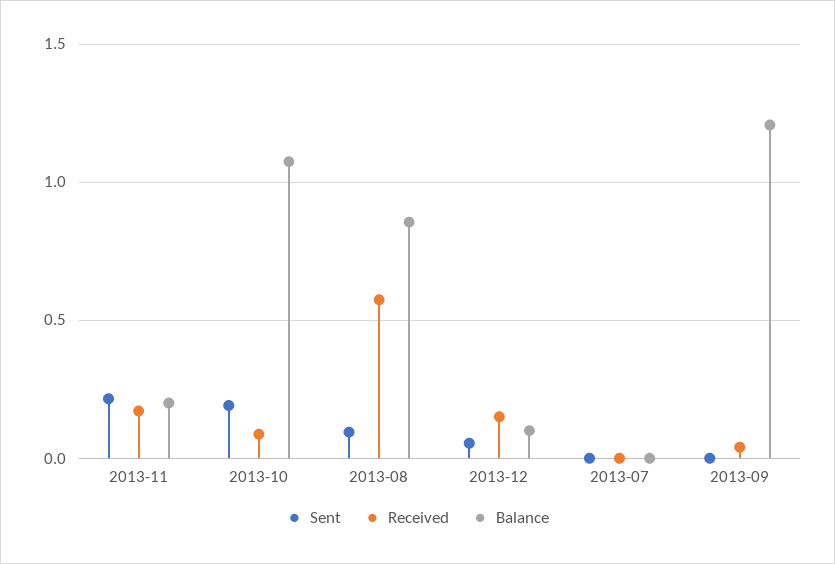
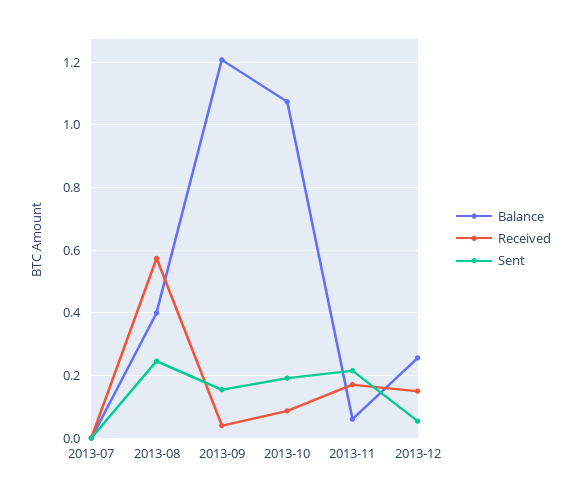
  {
    "Sent": {
      "2013-11": 0.22,
      "2013-10": 0.2,
-     "2013-08": 0.1,
+     "2013-08": 0.24,
      "2013-12": 0.06,
      "2013-07": 0,
-     "2013-09": 0
+     "2013-09": 0.16
    },
    "Received": {
      "2013-11": 0.18,
      "2013-10": 0.08,
      "2013-08": 0.58,
      "2013-12": 0.16,
      "2013-07": 0,
      "2013-09": 0.04
    },
    "Balance": {
-     "2013-11": 0.2,
+     "2013-11": 0.06,
      "2013-10": 1.08,
-     "2013-08": 0.85,
+     "2013-08": 0.4,
-     "2013-12": 0.1,
+     "2013-12": 0.26,
      "2013-07": 0,
      "2013-09": 1.2
    }
  }

